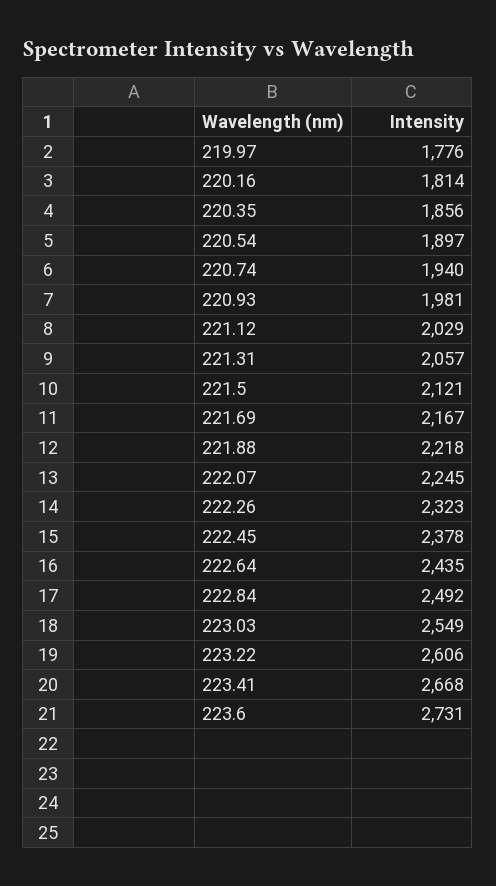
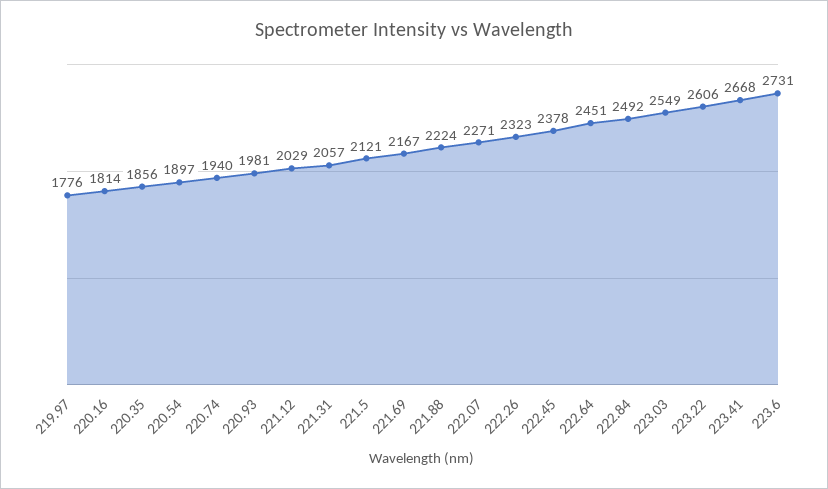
  {
    "219.97": 1776,
    "220.16": 1814,
    "220.35": 1856,
    "220.54": 1897,
    "220.74": 1940,
    "220.93": 1981,
    "221.12": 2029,
    "221.31": 2057,
    "221.5": 2121,
    "221.69": 2167,
-   "221.88": 2218,
+   "221.88": 2224,
-   "222.07": 2245,
+   "222.07": 2271,
    "222.26": 2323,
    "222.45": 2378,
-   "222.64": 2435,
+   "222.64": 2451,
    "222.84": 2492,
    "223.03": 2549,
    "223.22": 2606,
    "223.41": 2668,
    "223.6": 2731
  }

